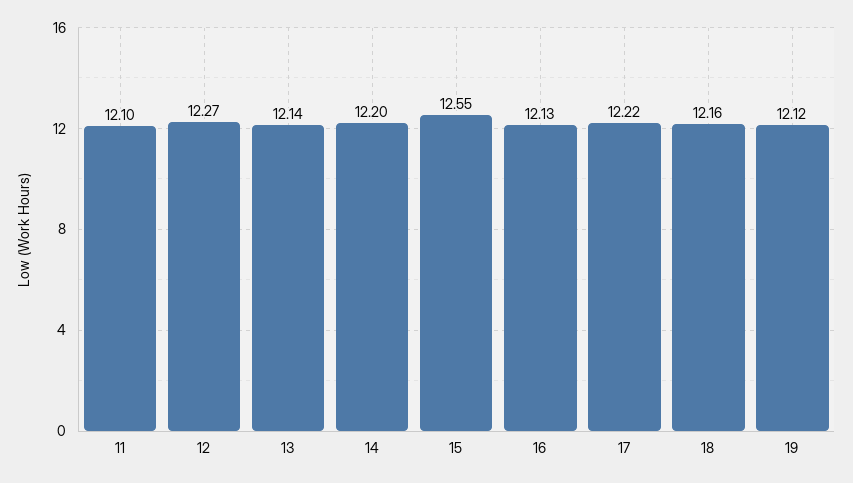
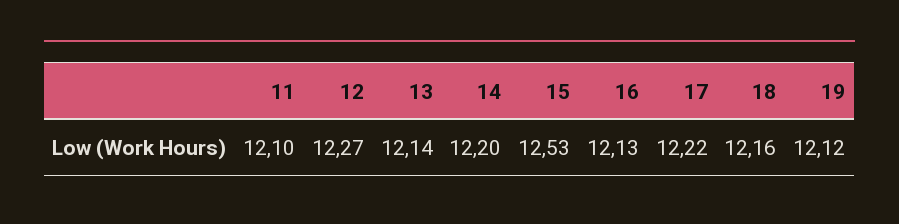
  {
    "11": 12.1,
    "12": 12.27,
    "13": 12.14,
    "14": 12.2,
-   "15": 12.55,
+   "15": 12.53,
    "16": 12.13,
    "17": 12.22,
    "18": 12.16,
    "19": 12.12
  }

